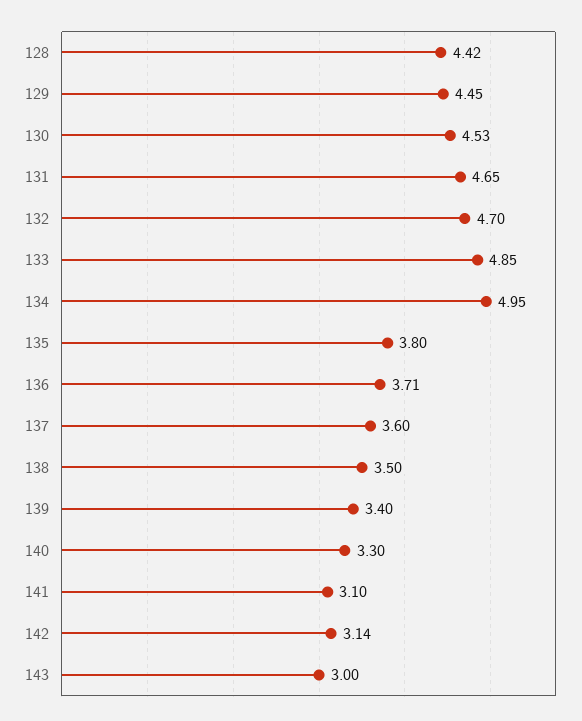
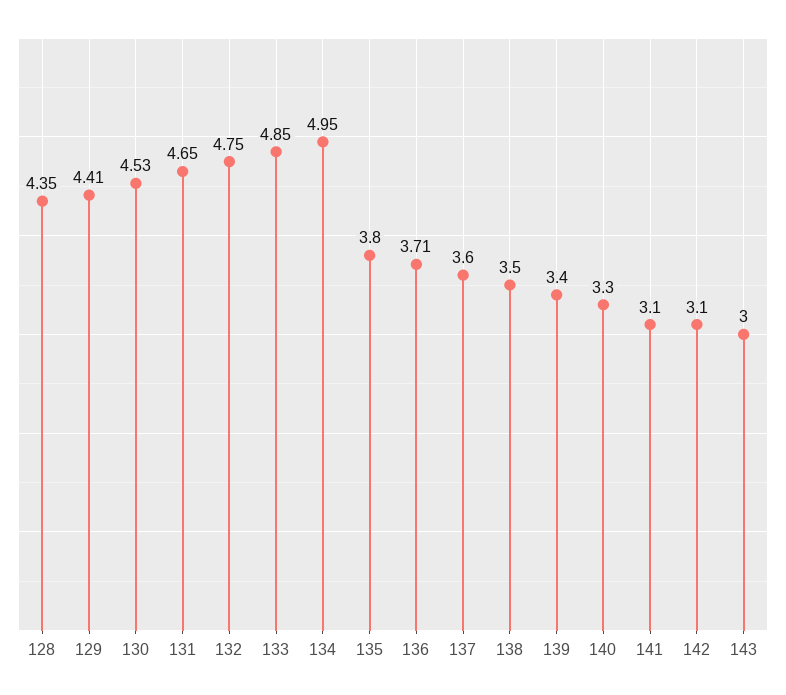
  {
-   "128": 4.42,
+   "128": 4.35,
-   "129": 4.45,
+   "129": 4.41,
    "130": 4.53,
    "131": 4.65,
-   "132": 4.7,
+   "132": 4.75,
    "133": 4.85,
    "134": 4.95,
    "135": 3.8,
    "136": 3.71,
    "137": 3.6,
    "138": 3.5,
    "139": 3.4,
    "140": 3.3,
    "141": 3.1,
-   "142": 3.14,
+   "142": 3.1,
    "143": 3
  }

